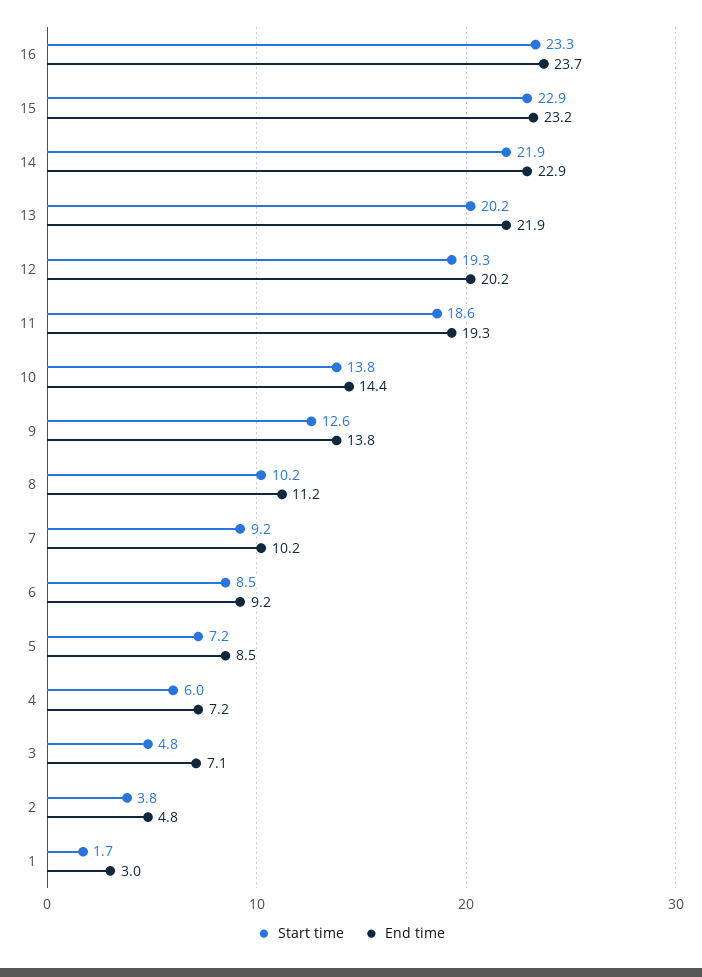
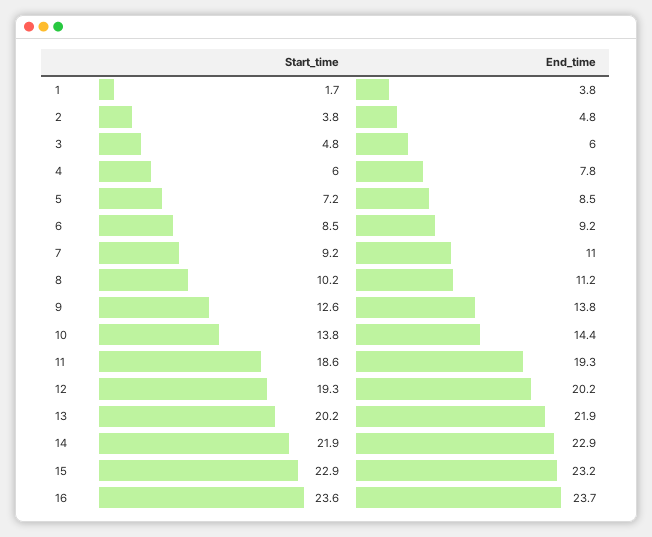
  {
    "Start time": {
-     "16": 23.3,
+     "16": 23.6,
      "15": 22.9,
      "14": 21.9,
      "13": 20.2,
      "12": 19.3,
      "11": 18.6,
      "10": 13.8,
      "9": 12.6,
      "8": 10.2,
      "7": 9.2,
      "6": 8.5,
      "5": 7.2,
      "4": 6,
      "3": 4.8,
      "2": 3.8,
      "1": 1.7
    },
    "End time": {
      "16": 23.7,
      "15": 23.2,
      "14": 22.9,
      "13": 21.9,
      "12": 20.2,
      "11": 19.3,
      "10": 14.4,
      "9": 13.8,
      "8": 11.2,
-     "7": 10.2,
+     "7": 11,
      "6": 9.2,
      "5": 8.5,
-     "4": 7.2,
+     "4": 7.8,
-     "3": 7.1,
+     "3": 6,
      "2": 4.8,
-     "1": 3
+     "1": 3.8
    }
  }

